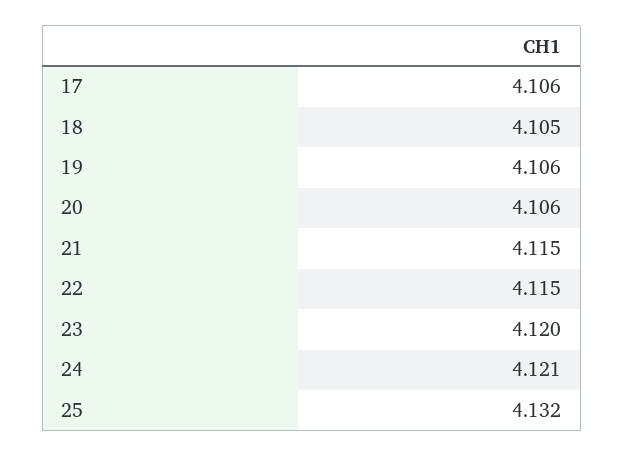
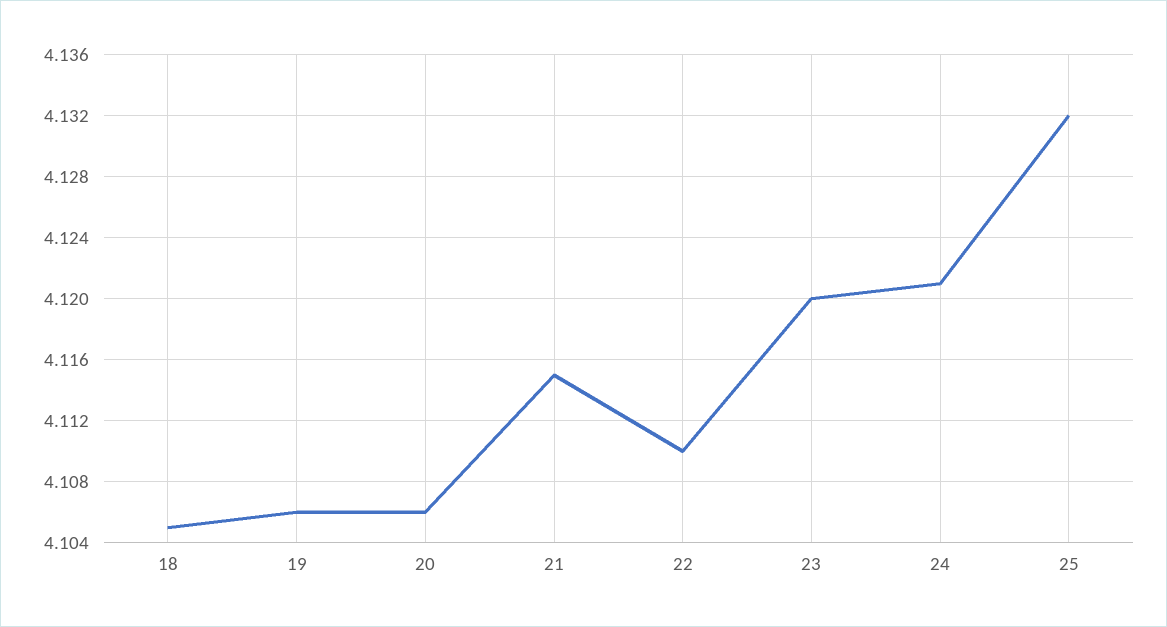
  {
-   "17": 4.106,
    "18": 4.105,
    "19": 4.106,
    "20": 4.106,
    "21": 4.115,
-   "22": 4.115,
+   "22": 4.11,
    "23": 4.12,
    "24": 4.121,
    "25": 4.132
  }

